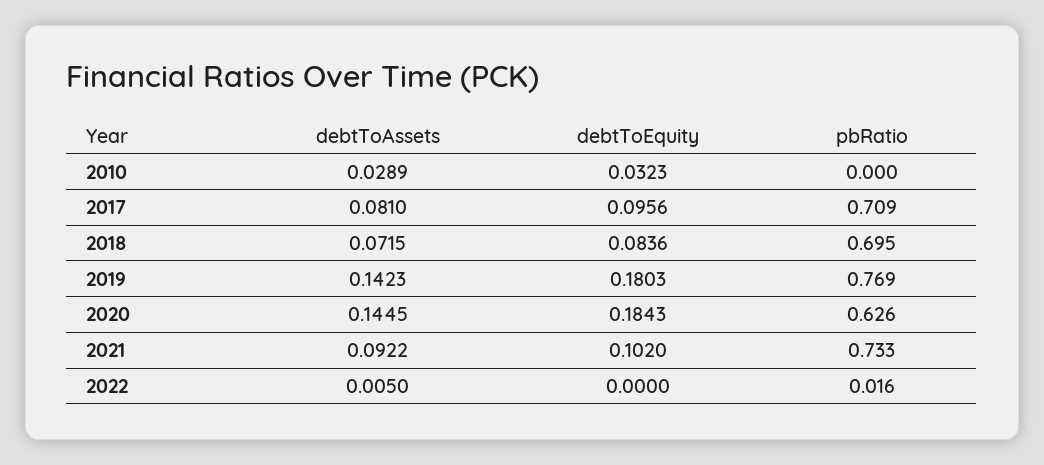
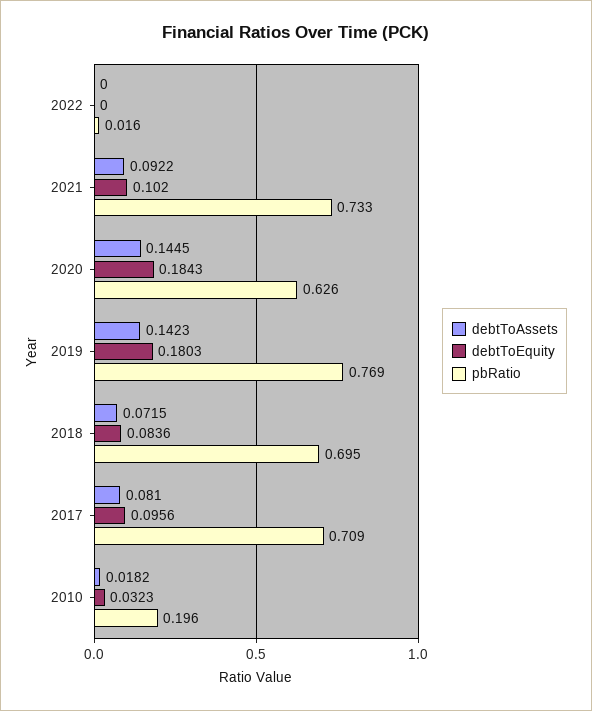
  {
    "debtToAssets": {
-     "2010": 0.0289,
+     "2010": 0.0182,
      "2017": 0.081,
      "2018": 0.0715,
      "2019": 0.1423,
      "2020": 0.1445,
      "2021": 0.0922,
-     "2022": 0.005
+     "2022": 0
    },
    "debtToEquity": {
      "2010": 0.0323,
      "2017": 0.0956,
      "2018": 0.0836,
      "2019": 0.1803,
      "2020": 0.1843,
      "2021": 0.102,
      "2022": 0
    },
    "pbRatio": {
-     "2010": 0,
+     "2010": 0.196,
      "2017": 0.709,
      "2018": 0.695,
      "2019": 0.769,
      "2020": 0.626,
      "2021": 0.733,
      "2022": 0.016
    }
  }

